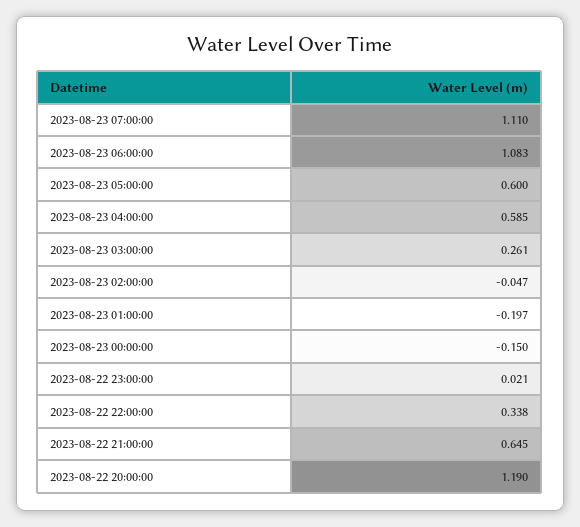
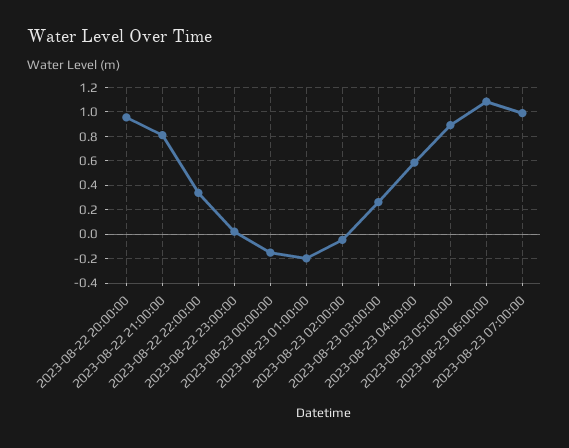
  {
-   "2023-08-23 07:00:00": 1.11,
+   "2023-08-23 07:00:00": 1,
    "2023-08-23 06:00:00": 1.083,
-   "2023-08-23 05:00:00": 0.6,
+   "2023-08-23 05:00:00": 0.9,
    "2023-08-23 04:00:00": 0.585,
    "2023-08-23 03:00:00": 0.261,
    "2023-08-23 02:00:00": -0.047,
    "2023-08-23 01:00:00": -0.197,
    "2023-08-23 00:00:00": -0.15,
    "2023-08-22 23:00:00": 0.021,
    "2023-08-22 22:00:00": 0.338,
-   "2023-08-22 21:00:00": 0.645,
+   "2023-08-22 21:00:00": 0.8,
-   "2023-08-22 20:00:00": 1.19
+   "2023-08-22 20:00:00": 0.95
  }

